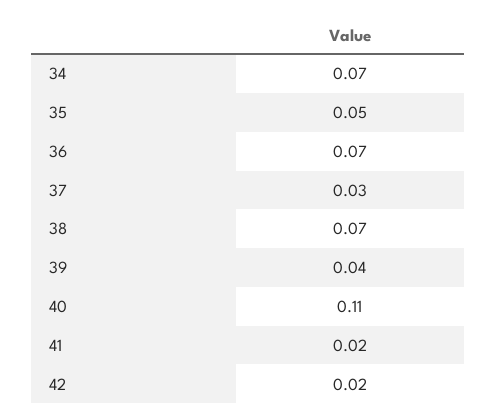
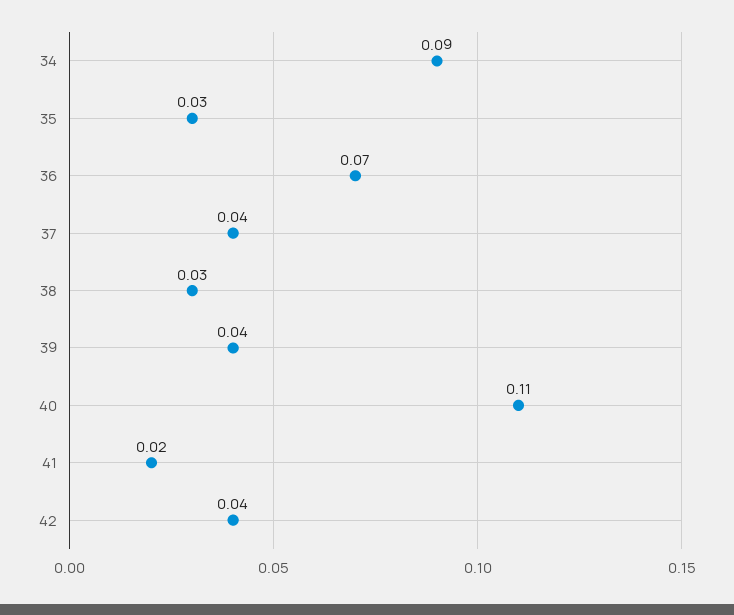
  {
-   "34": 0.07,
+   "34": 0.09,
-   "35": 0.05,
+   "35": 0.03,
    "36": 0.07,
-   "37": 0.03,
+   "37": 0.04,
-   "38": 0.07,
+   "38": 0.03,
    "39": 0.04,
    "40": 0.11,
    "41": 0.02,
-   "42": 0.02
+   "42": 0.04
  }

